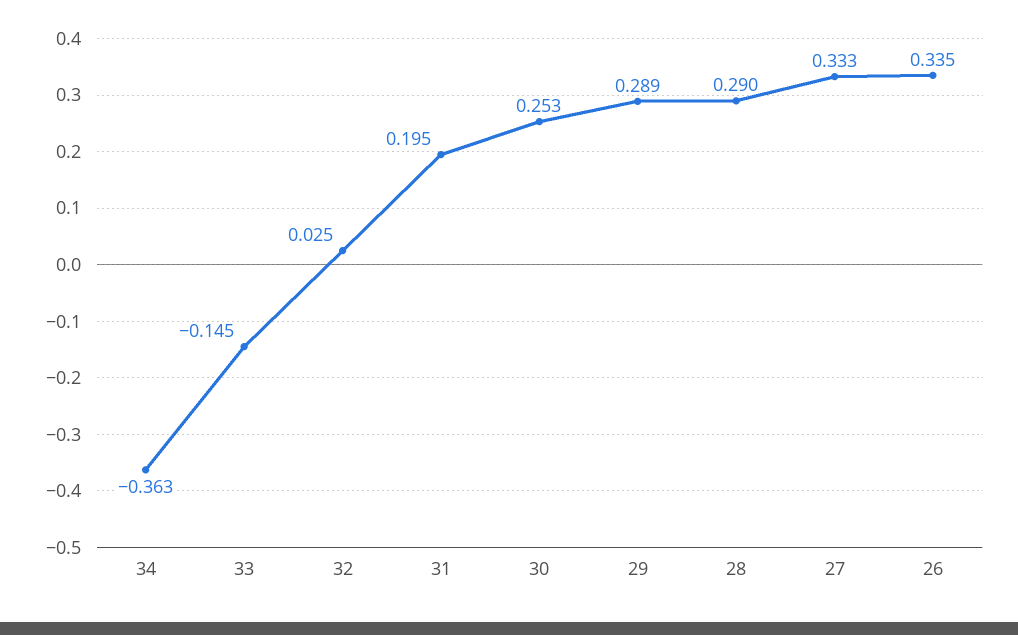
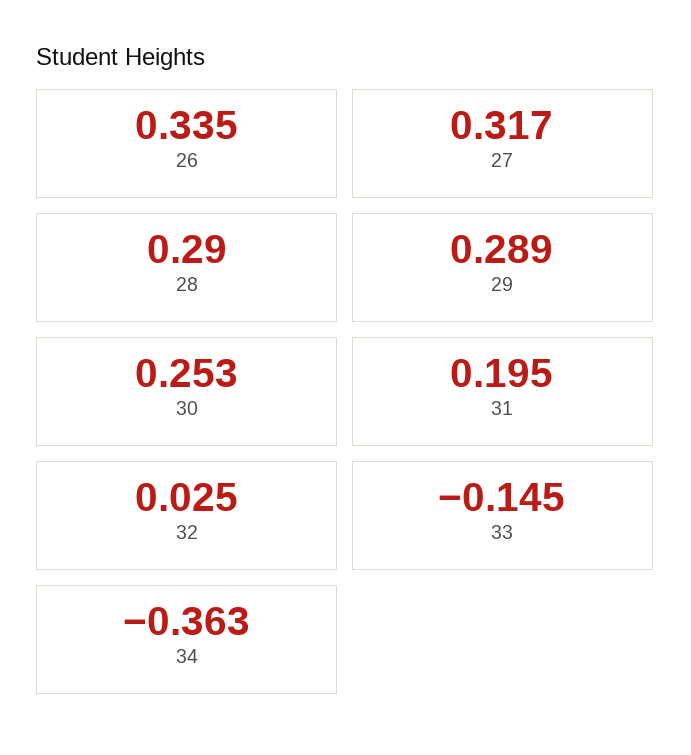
  {
    "34": -0.363,
    "33": -0.145,
    "32": 0.025,
    "31": 0.195,
    "30": 0.253,
    "29": 0.289,
    "28": 0.29,
-   "27": 0.333,
+   "27": 0.317,
    "26": 0.335
  }

